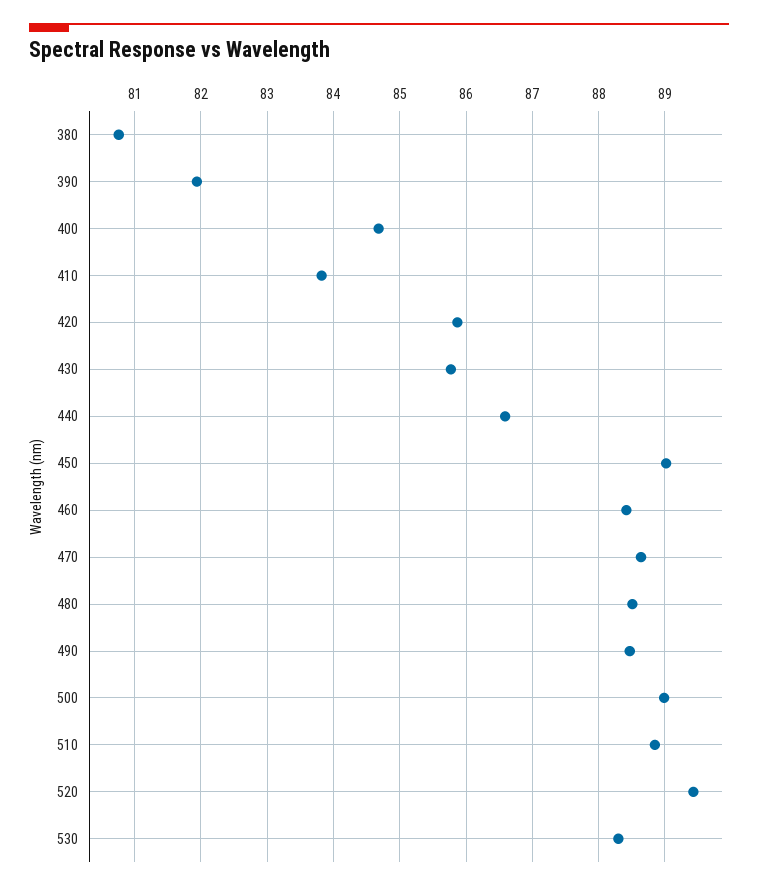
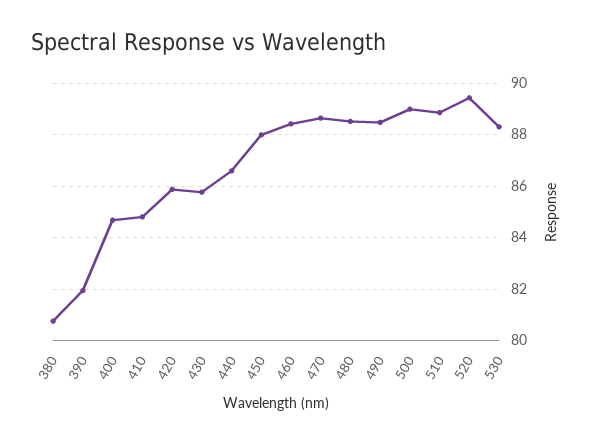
  {
    "380": 80.8,
    "390": 81.9,
    "400": 84.7,
-   "410": 83.8,
+   "410": 84.75,
    "420": 85.9,
    "430": 85.8,
    "440": 86.6,
-   "450": 89,
+   "450": 88,
    "460": 88.4,
    "470": 88.6,
    "480": 88.5,
    "490": 88.5,
    "500": 89,
    "510": 88.9,
    "520": 89.4,
    "530": 88.3
  }

